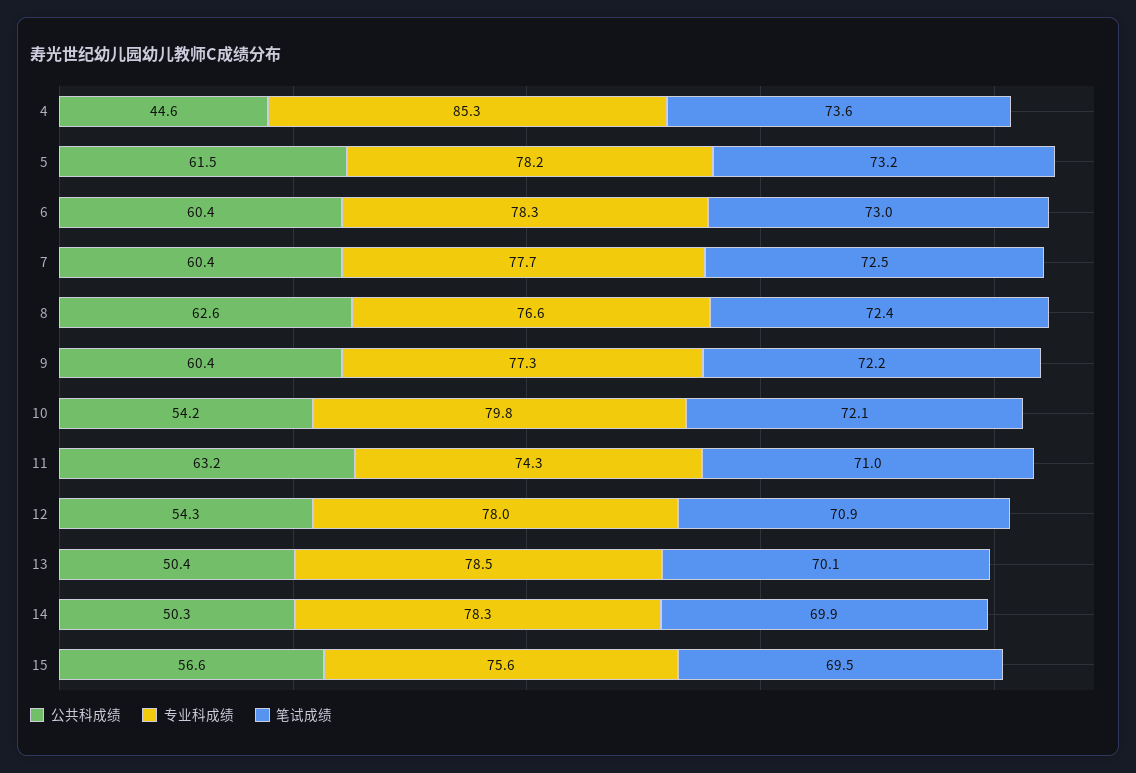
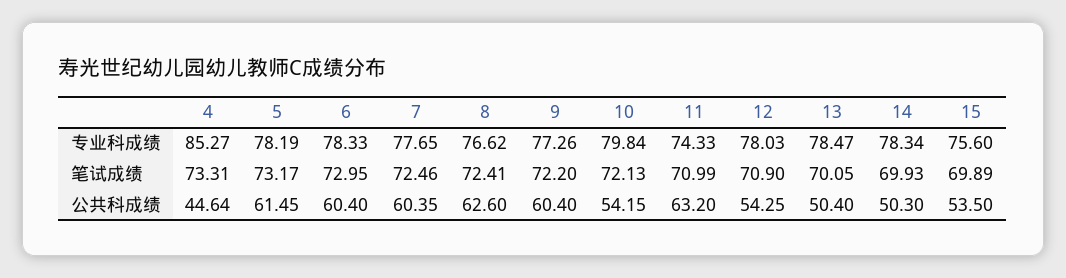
  {
    "公共科成绩": {
      "4": 44.64,
      "5": 61.45,
      "6": 60.4,
      "7": 60.35,
      "8": 62.6,
      "9": 60.4,
      "10": 54.15,
      "11": 63.2,
      "12": 54.25,
      "13": 50.4,
      "14": 50.3,
-     "15": 56.6
+     "15": 53.5
    },
    "专业科成绩": {
      "4": 85.27,
      "5": 78.19,
      "6": 78.33,
      "7": 77.65,
      "8": 76.62,
      "9": 77.26,
      "10": 79.84,
      "11": 74.33,
      "12": 78.03,
      "13": 78.47,
      "14": 78.34,
      "15": 75.6
    },
    "笔试成绩": {
-     "4": 73.6,
+     "4": 73.31,
      "5": 73.17,
      "6": 72.95,
      "7": 72.46,
      "8": 72.41,
      "9": 72.2,
      "10": 72.13,
      "11": 70.99,
      "12": 70.9,
      "13": 70.05,
      "14": 69.93,
-     "15": 69.5
+     "15": 69.89
    }
  }

